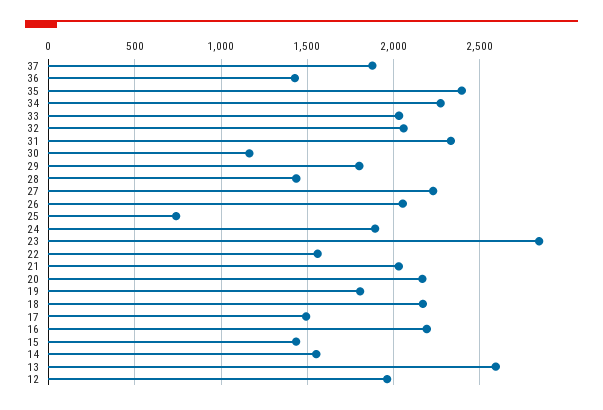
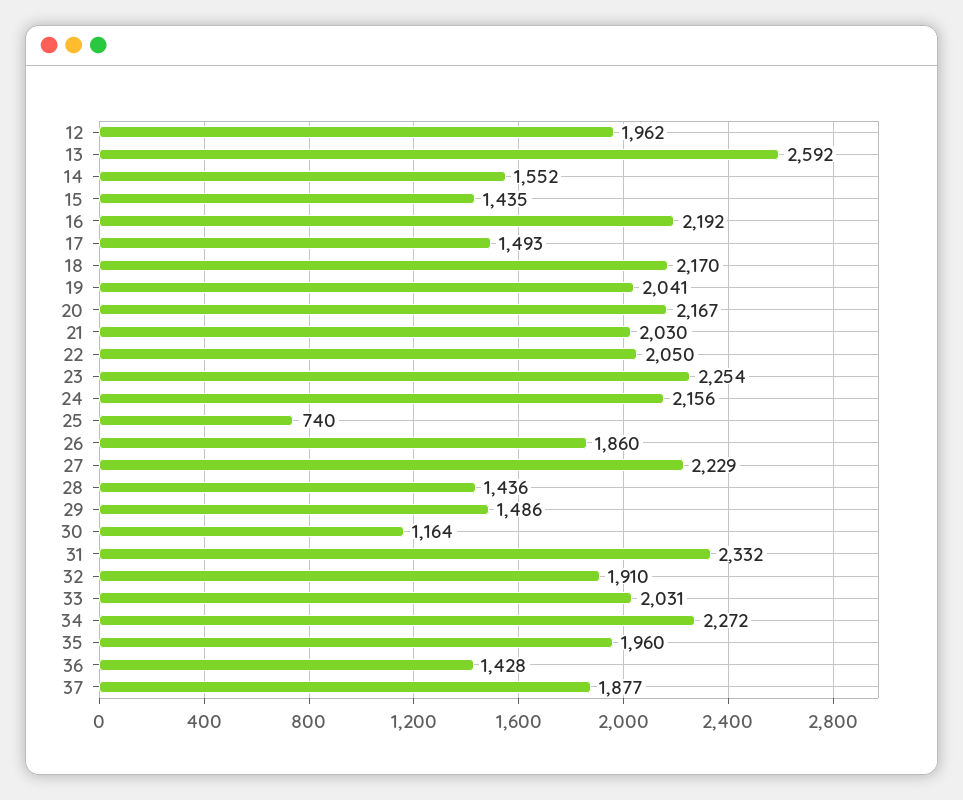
  {
    "37": 1877,
    "36": 1428,
-   "35": 2400,
+   "35": 1960,
    "34": 2272,
    "33": 2031,
-   "32": 2050,
+   "32": 1910,
    "31": 2332,
    "30": 1164,
-   "29": 1800,
+   "29": 1486,
    "28": 1436,
    "27": 2229,
-   "26": 2050,
+   "26": 1860,
    "25": 740,
-   "24": 1900,
+   "24": 2156,
-   "23": 2850,
+   "23": 2254,
-   "22": 1550,
+   "22": 2050,
    "21": 2030,
    "20": 2167,
-   "19": 1800,
+   "19": 2041,
    "18": 2170,
    "17": 1493,
    "16": 2192,
    "15": 1435,
    "14": 1552,
    "13": 2592,
    "12": 1962
  }

